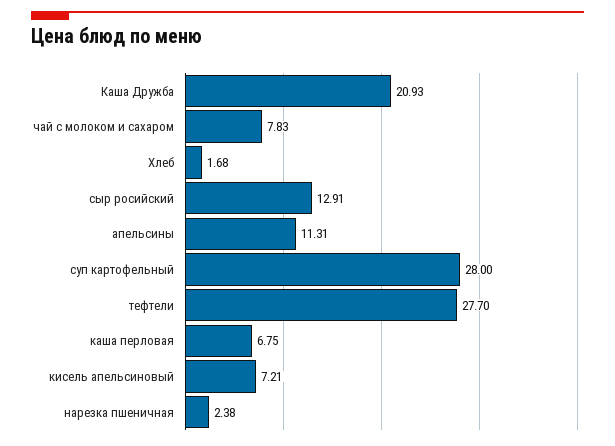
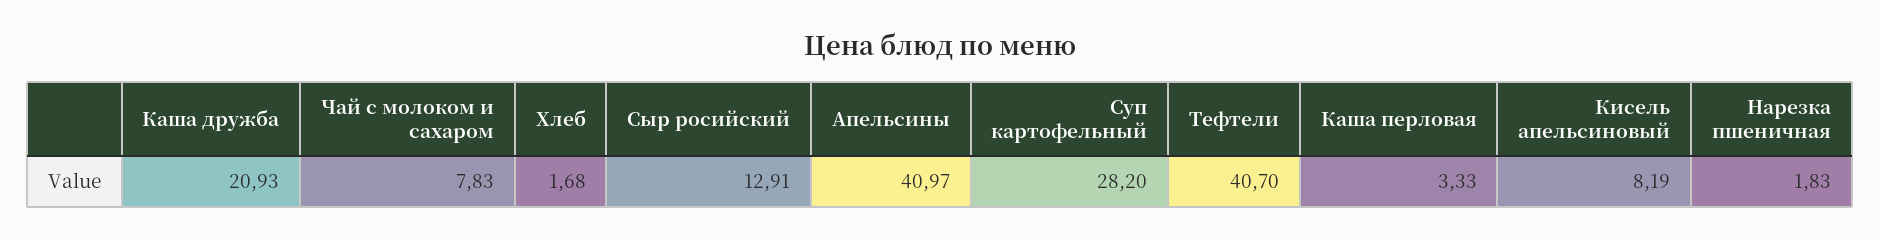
  {
    "Каша Дружба": 20.93,
    "чай с молоком и сахаром": 7.83,
    "Хлеб": 1.68,
    "сыр росийский": 12.91,
-   "апельсины": 11.31,
+   "апельсины": 40.97,
-   "суп картофельный": 28,
+   "суп картофельный": 28.2,
-   "тефтели": 27.7,
+   "тефтели": 40.7,
-   "каша перловая": 6.75,
+   "каша перловая": 3.33,
-   "кисель апельсиновый": 7.21,
+   "кисель апельсиновый": 8.19,
-   "нарезка пшеничная": 2.38
+   "нарезка пшеничная": 1.83
  }

